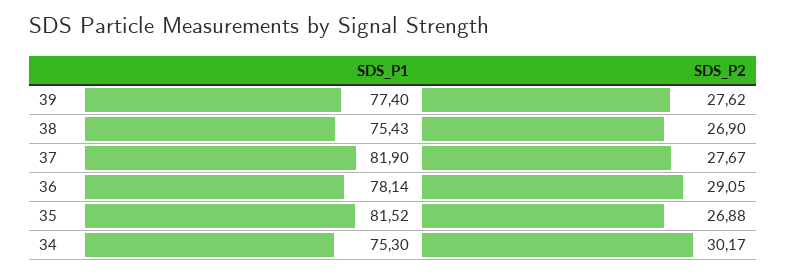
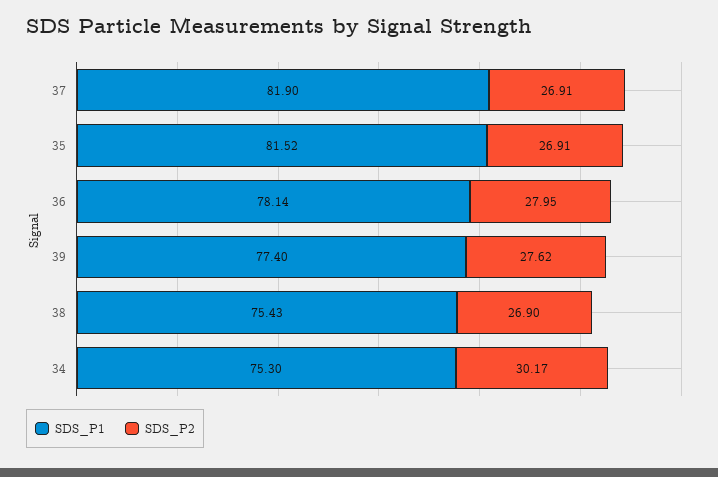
  {
    "SDS_P1": {
      "39": 77.4,
      "38": 75.43,
      "37": 81.9,
      "36": 78.14,
      "35": 81.52,
      "34": 75.3
    },
    "SDS_P2": {
      "39": 27.62,
      "38": 26.9,
-     "37": 27.67,
+     "37": 26.91,
-     "36": 29.05,
+     "36": 27.95,
-     "35": 26.88,
+     "35": 26.91,
      "34": 30.17
    }
  }

